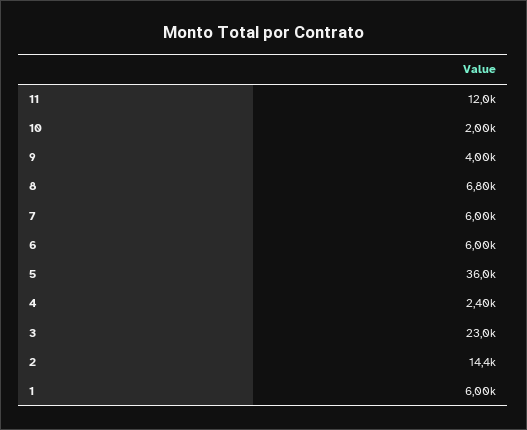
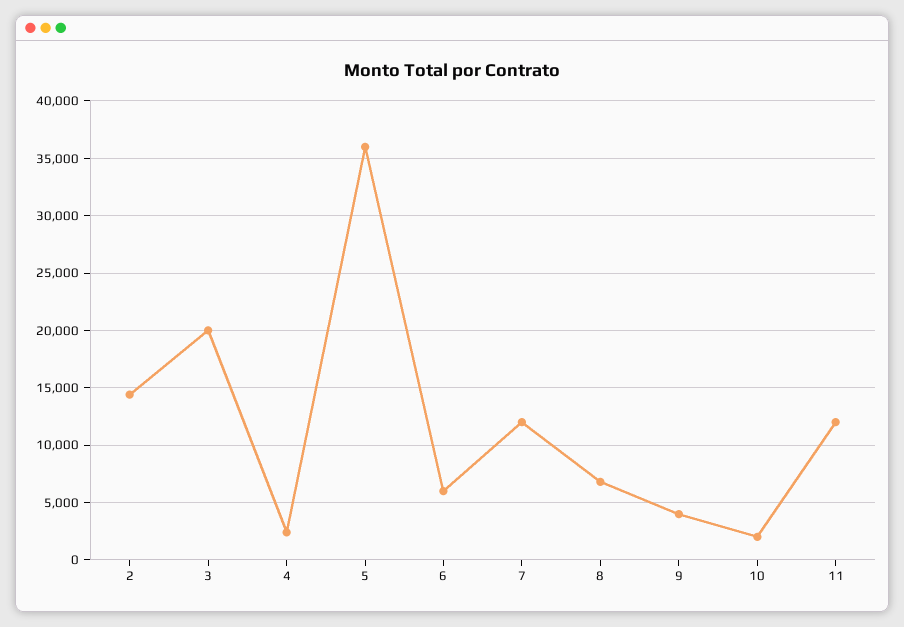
  {
    "11": 12000,
    "10": 2000,
    "9": 4000,
    "8": 6800,
-   "7": 6000,
+   "7": 12000,
    "6": 6000,
    "5": 36000,
    "4": 2400,
-   "3": 23000,
+   "3": 20000,
-   "2": 14400,
+   "2": 14400
-   "1": 6000
  }

